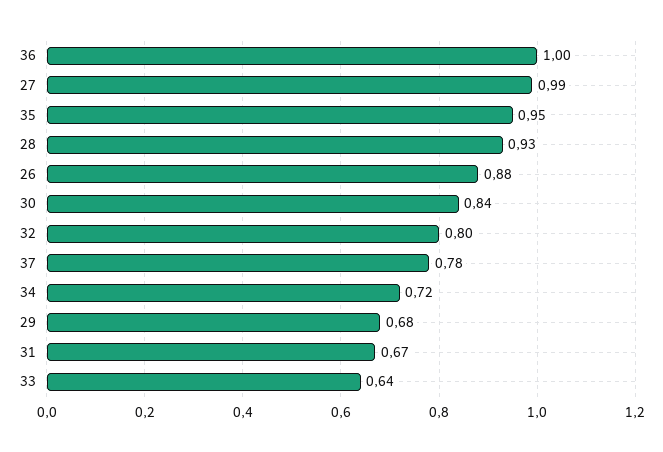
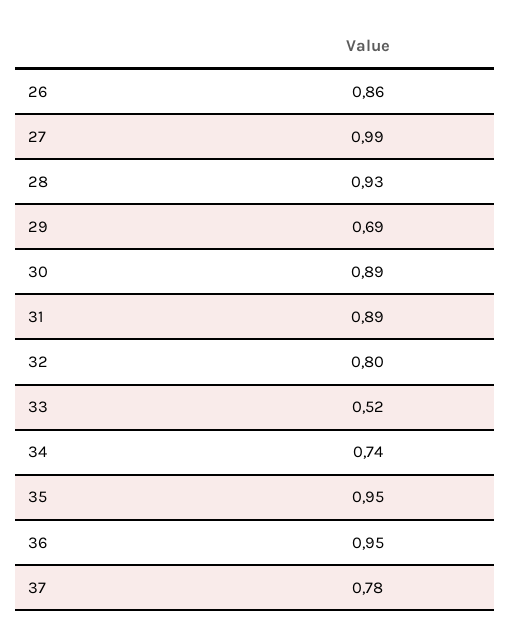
  {
-   "36": 1,
+   "36": 0.95,
    "27": 0.99,
    "35": 0.95,
    "28": 0.93,
-   "26": 0.88,
+   "26": 0.86,
-   "30": 0.84,
+   "30": 0.89,
    "32": 0.8,
    "37": 0.78,
-   "34": 0.72,
+   "34": 0.74,
-   "29": 0.68,
+   "29": 0.69,
-   "31": 0.67,
+   "31": 0.89,
-   "33": 0.64
+   "33": 0.52
  }

